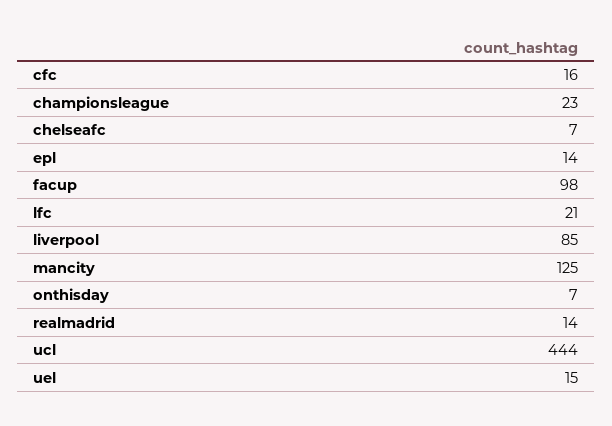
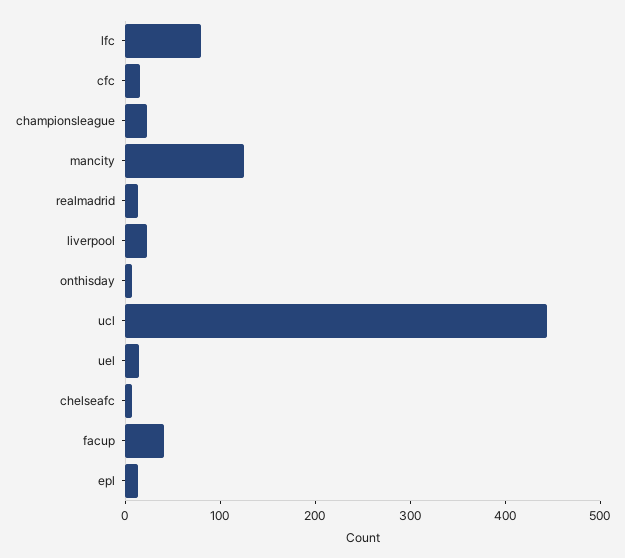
  {
    "cfc": 16,
    "championsleague": 23,
    "chelseafc": 7,
    "epl": 14,
-   "facup": 98,
+   "facup": 40,
-   "lfc": 21,
+   "lfc": 80,
-   "liverpool": 85,
+   "liverpool": 20,
    "mancity": 125,
    "onthisday": 7,
    "realmadrid": 14,
    "ucl": 444,
    "uel": 15
  }

